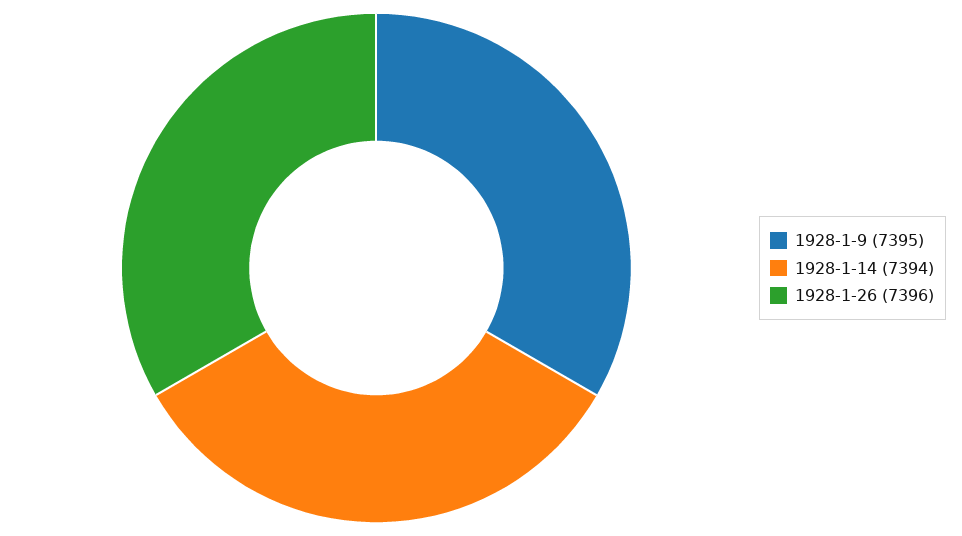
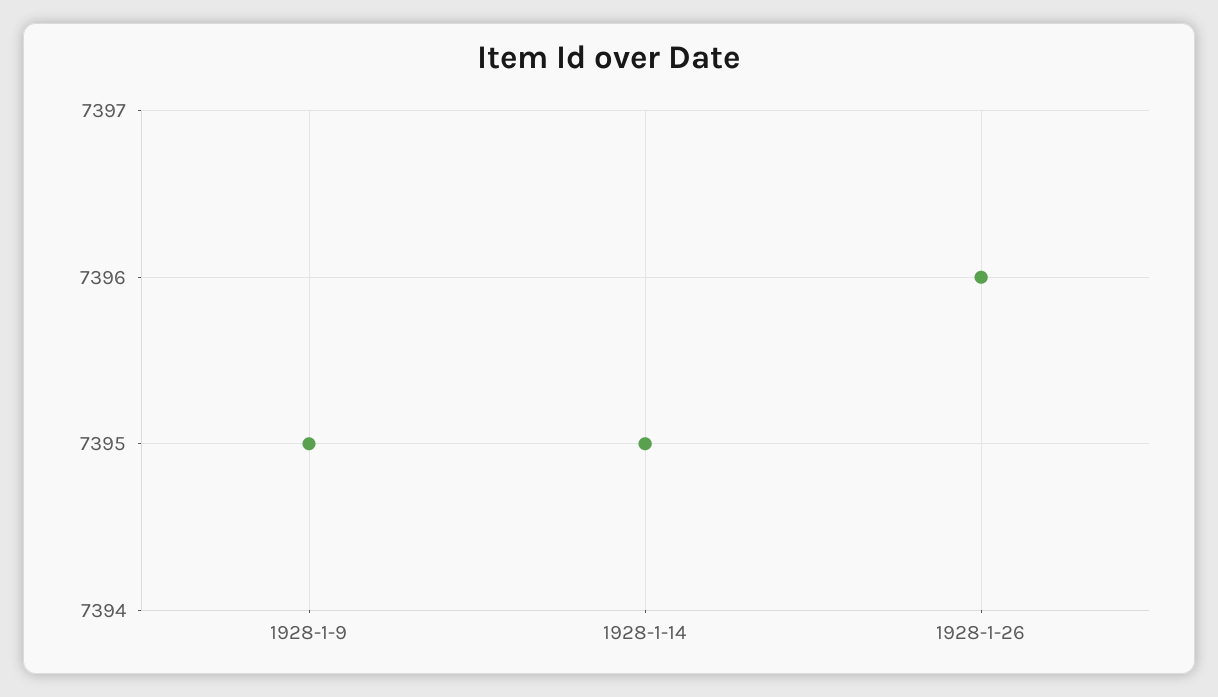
  {
    "1928-1-9": 7395,
-   "1928-1-14": 7394,
+   "1928-1-14": 7395,
    "1928-1-26": 7396
  }

